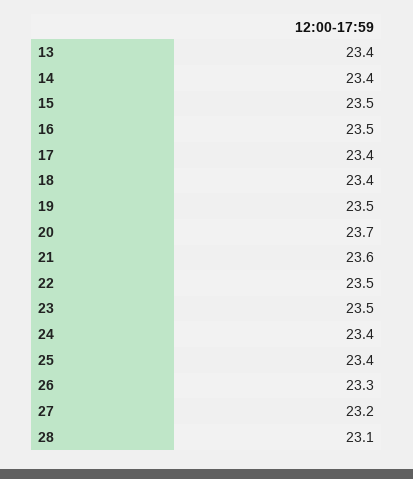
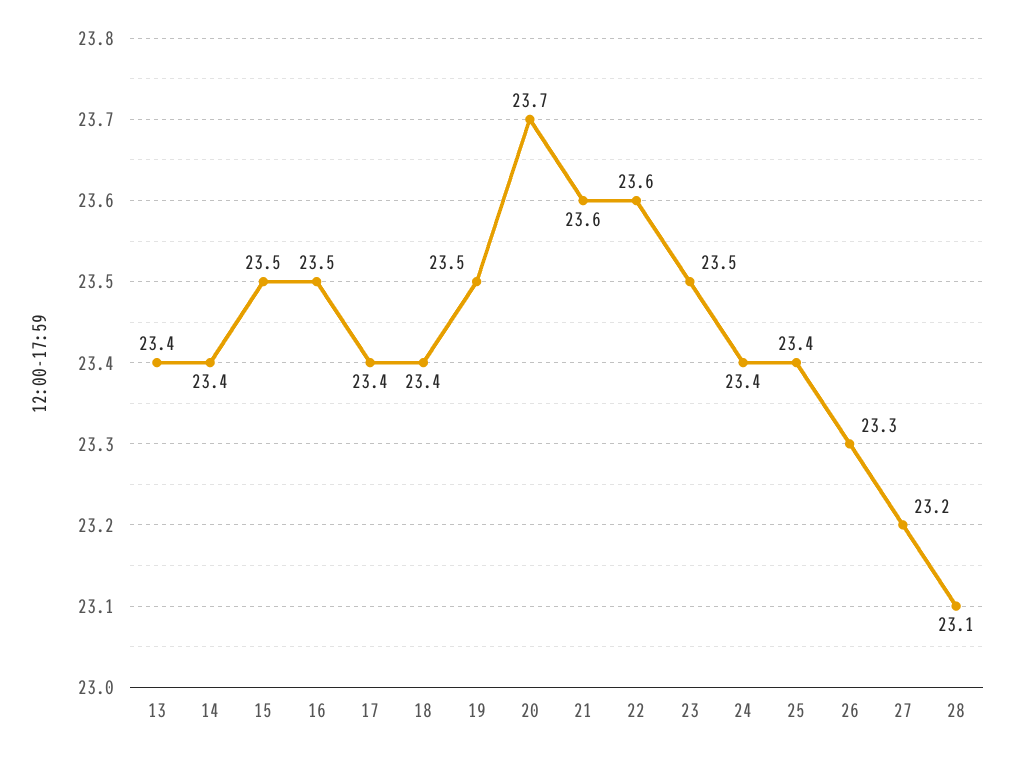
  {
    "13": 23.4,
    "14": 23.4,
    "15": 23.5,
    "16": 23.5,
    "17": 23.4,
    "18": 23.4,
    "19": 23.5,
    "20": 23.7,
    "21": 23.6,
-   "22": 23.5,
+   "22": 23.6,
    "23": 23.5,
    "24": 23.4,
    "25": 23.4,
    "26": 23.3,
    "27": 23.2,
    "28": 23.1
  }

